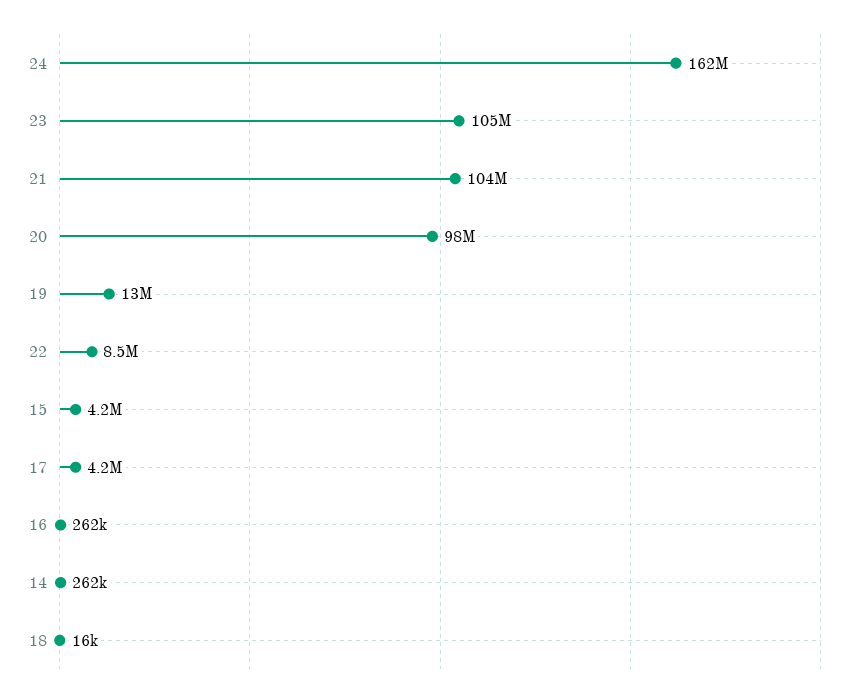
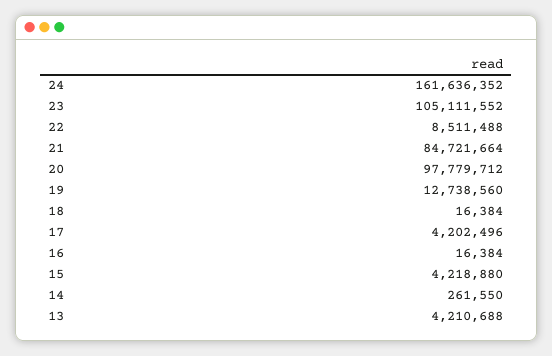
  {
    "24": 161636352,
    "23": 105111552,
-   "21": 104000000,
+   "21": 84721664,
    "20": 97779712,
    "19": 12738560,
    "22": 8511488,
    "15": 4218880,
    "17": 4202496,
-   "16": 262000,
+   "16": 16384,
    "14": 261550,
-   "18": 16384
+   "18": 16384,
+   "13": 4210688
  }

